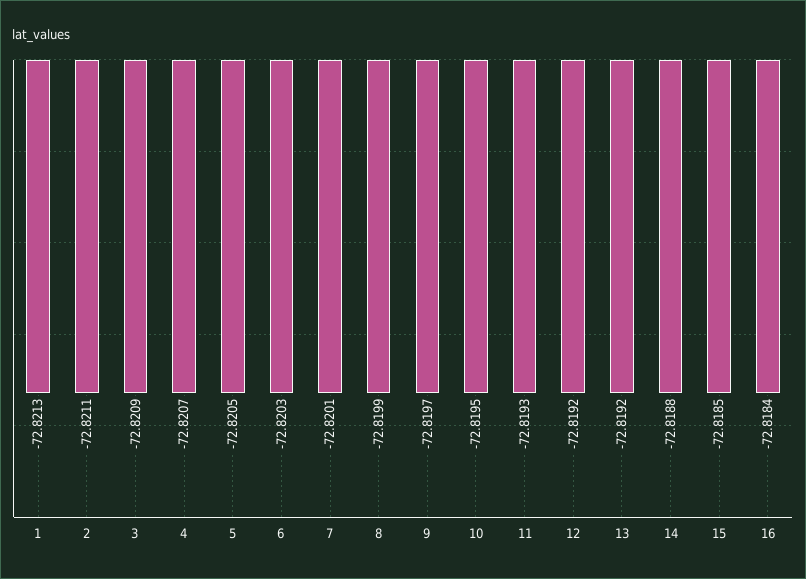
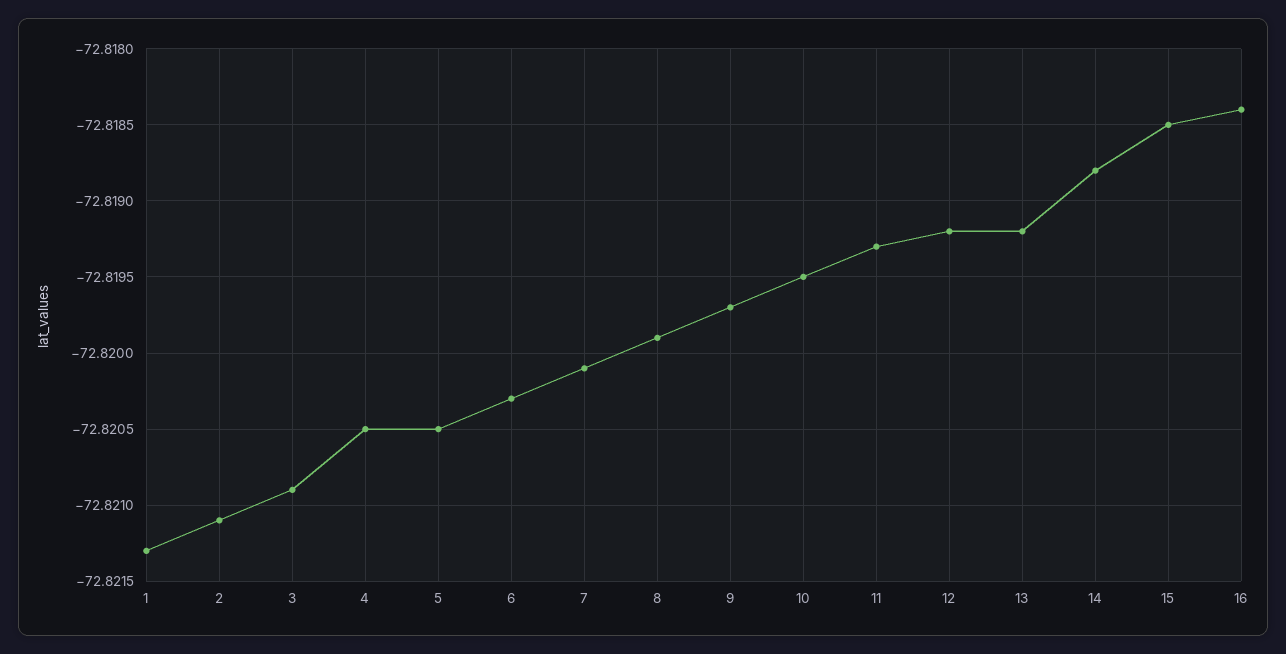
  {
    "1": -72.8213,
    "2": -72.8211,
    "3": -72.8209,
-   "4": -72.8207,
+   "4": -72.8205,
    "5": -72.8205,
    "6": -72.8203,
    "7": -72.8201,
    "8": -72.8199,
    "9": -72.8197,
    "10": -72.8195,
    "11": -72.8193,
    "12": -72.8192,
    "13": -72.8192,
    "14": -72.8188,
    "15": -72.8185,
    "16": -72.8184
  }

